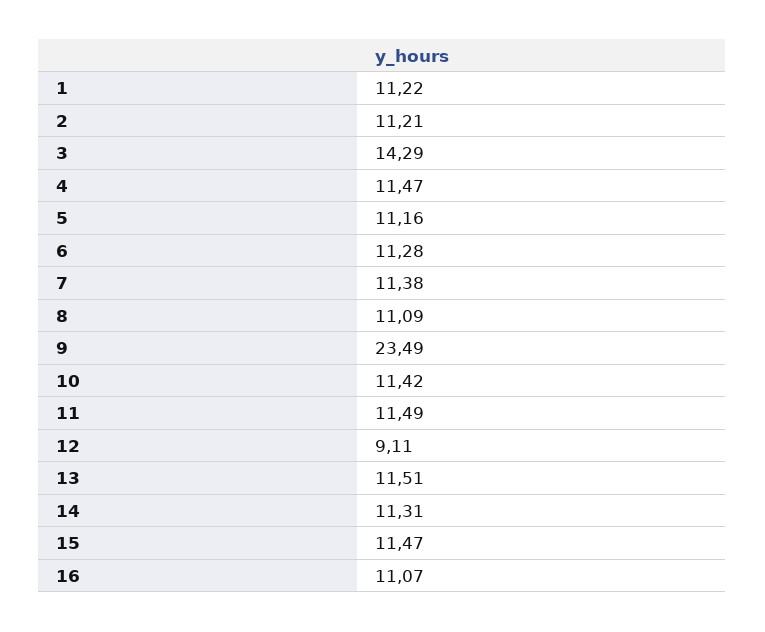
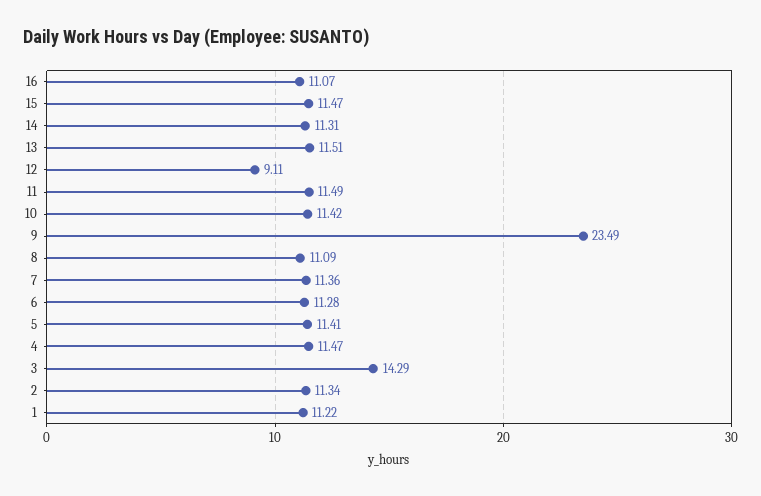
  {
    "1": 11.22,
-   "2": 11.21,
+   "2": 11.34,
    "3": 14.29,
    "4": 11.47,
-   "5": 11.16,
+   "5": 11.41,
    "6": 11.28,
-   "7": 11.38,
+   "7": 11.36,
    "8": 11.09,
    "9": 23.49,
    "10": 11.42,
    "11": 11.49,
    "12": 9.11,
    "13": 11.51,
    "14": 11.31,
    "15": 11.47,
    "16": 11.07
  }

